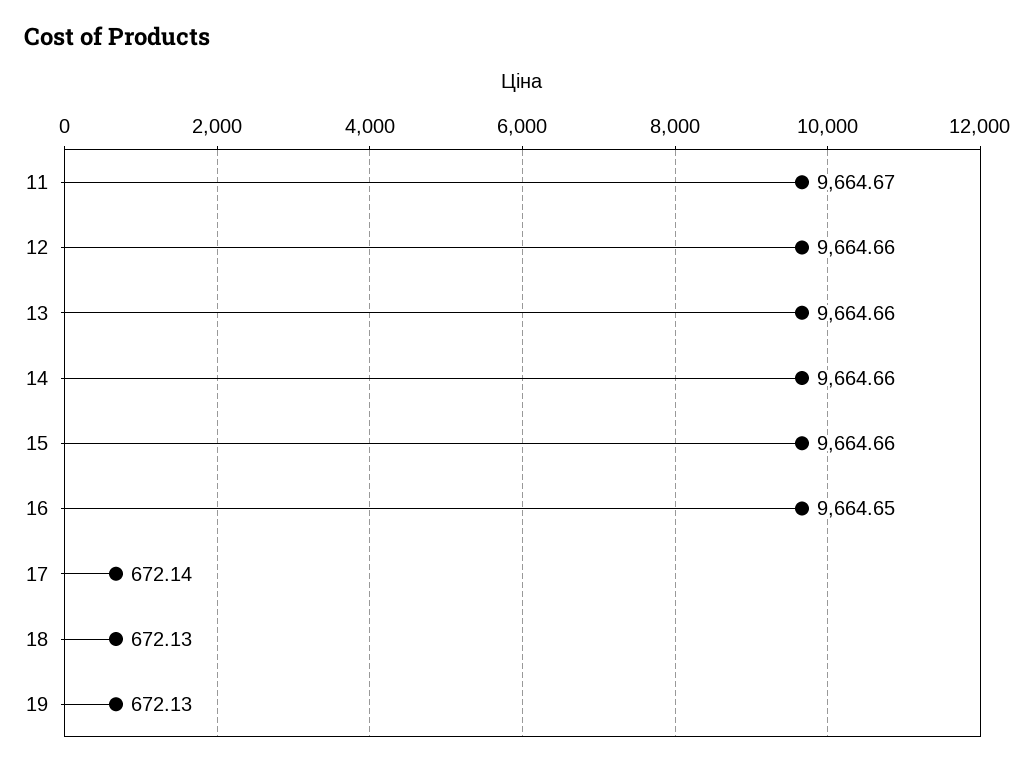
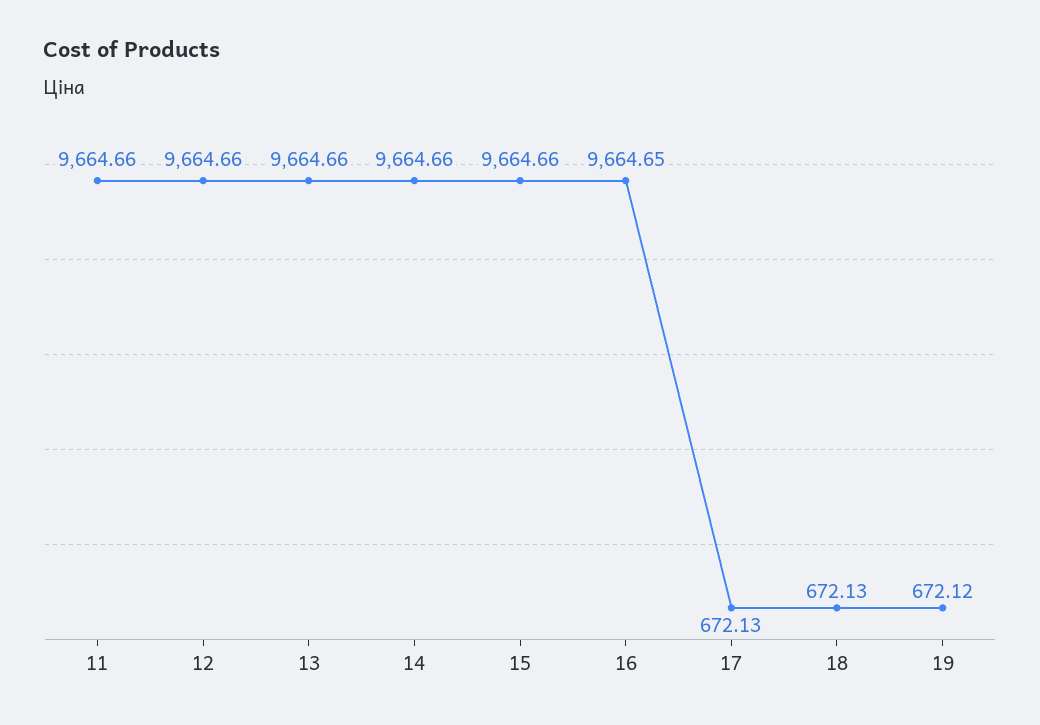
  {
-   "11": 9664.67,
+   "11": 9664.66,
    "12": 9664.66,
    "13": 9664.66,
    "14": 9664.66,
    "15": 9664.66,
    "16": 9664.65,
-   "17": 672.14,
+   "17": 672.13,
    "18": 672.13,
-   "19": 672.13
+   "19": 672.12
  }

